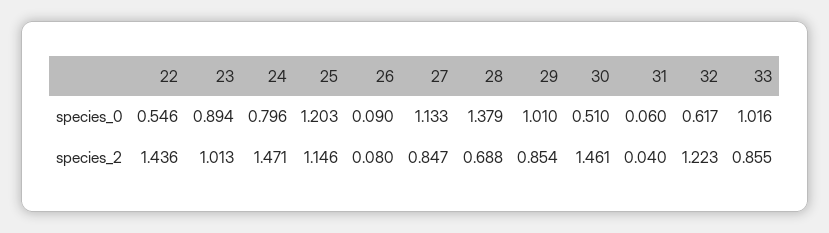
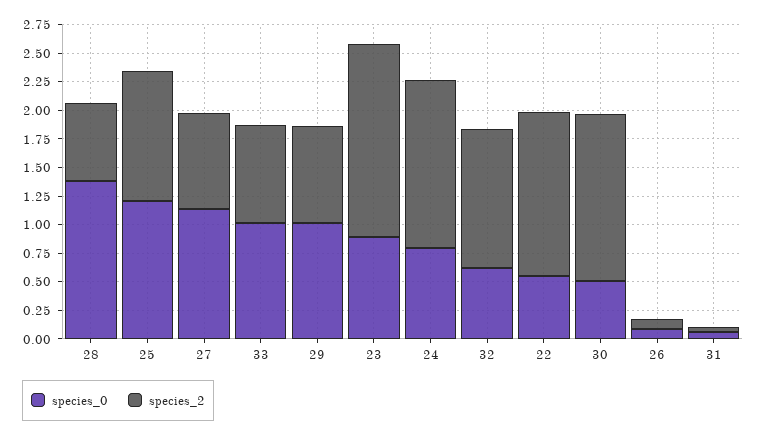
  {
    "species_0": {
      "22": 0.546,
      "23": 0.894,
      "24": 0.796,
      "25": 1.203,
      "26": 0.09,
      "27": 1.133,
      "28": 1.379,
      "29": 1.01,
      "30": 0.51,
      "31": 0.06,
      "32": 0.617,
      "33": 1.016
    },
    "species_2": {
      "22": 1.436,
-     "23": 1.013,
+     "23": 1.75,
      "24": 1.471,
      "25": 1.146,
      "26": 0.08,
      "27": 0.847,
      "28": 0.688,
      "29": 0.854,
      "30": 1.461,
      "31": 0.04,
      "32": 1.223,
      "33": 0.855
    }
  }

